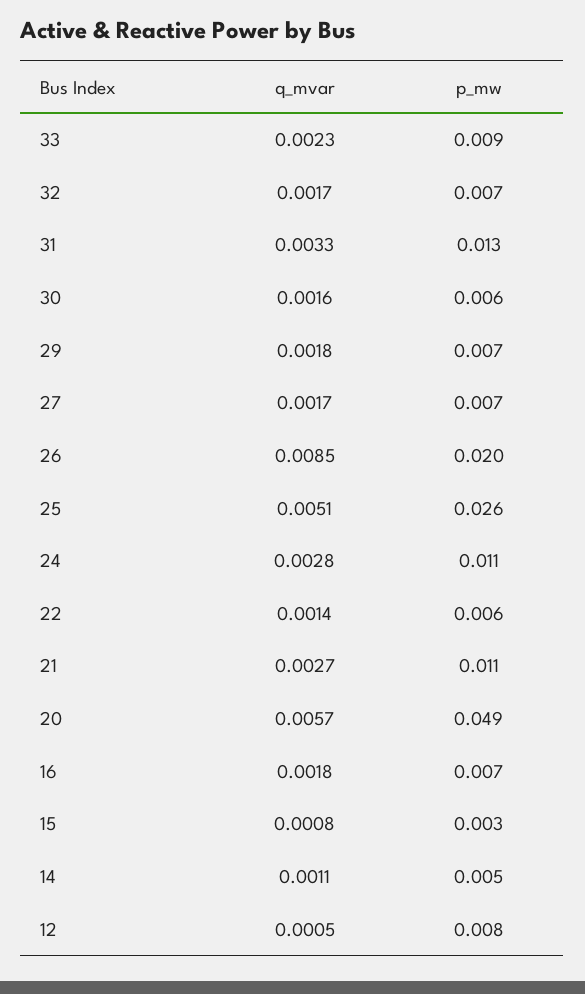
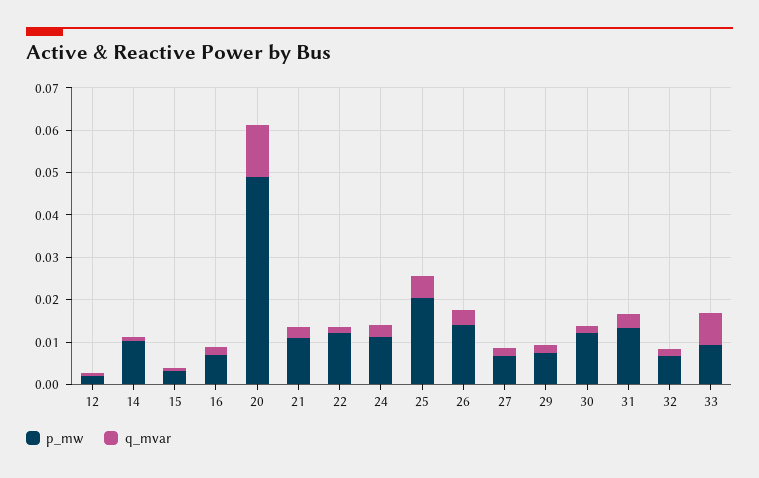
  {
    "q_mvar": {
-     "33": 0.0023,
+     "33": 0.008,
      "32": 0.0017,
      "31": 0.0033,
      "30": 0.0016,
      "29": 0.0018,
      "27": 0.0017,
-     "26": 0.0085,
+     "26": 0.004,
      "25": 0.0051,
      "24": 0.0028,
      "22": 0.0014,
      "21": 0.0027,
-     "20": 0.0057,
+     "20": 0.012,
      "16": 0.0018,
      "15": 0.0008,
      "14": 0.0011,
      "12": 0.0005
    },
    "p_mw": {
      "33": 0.009,
      "32": 0.007,
      "31": 0.013,
-     "30": 0.006,
+     "30": 0.012,
      "29": 0.007,
      "27": 0.007,
-     "26": 0.02,
+     "26": 0.014,
-     "25": 0.026,
+     "25": 0.02,
      "24": 0.011,
-     "22": 0.006,
+     "22": 0.012,
      "21": 0.011,
      "20": 0.049,
      "16": 0.007,
      "15": 0.003,
-     "14": 0.005,
+     "14": 0.01,
-     "12": 0.008
+     "12": 0.002
    }
  }

